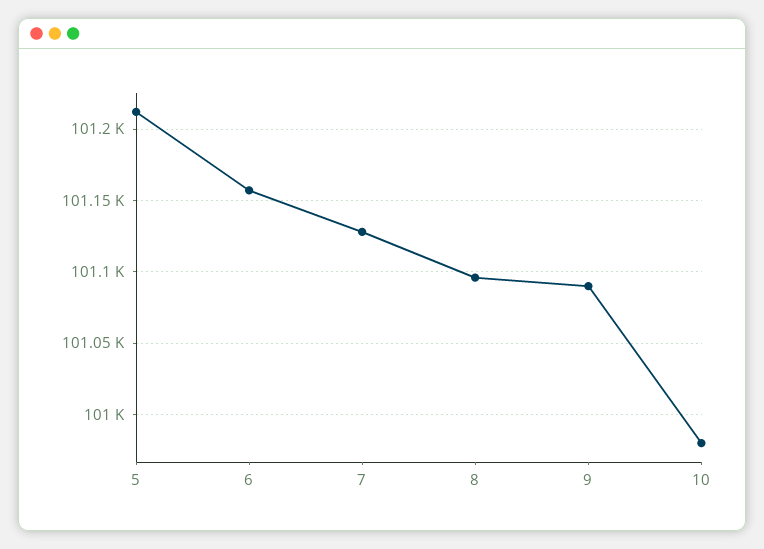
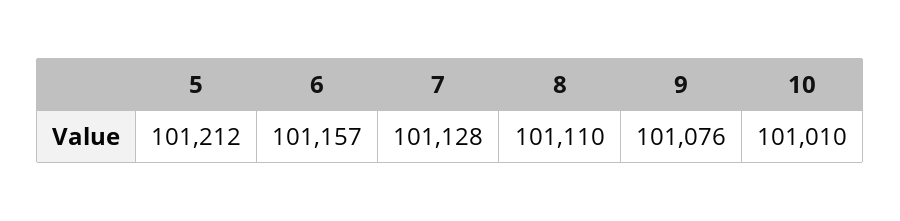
  {
    "5": 101212,
    "6": 101157,
    "7": 101128,
-   "8": 101095,
+   "8": 101110,
-   "9": 101090,
+   "9": 101076,
-   "10": 100980
+   "10": 101010
  }

